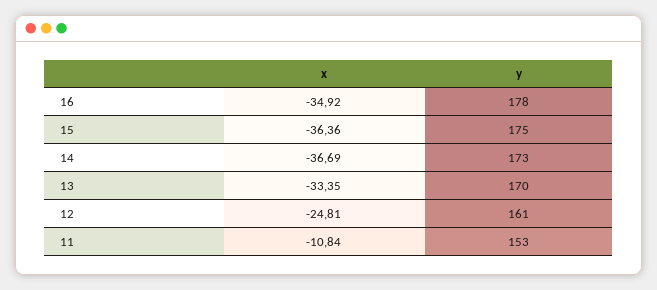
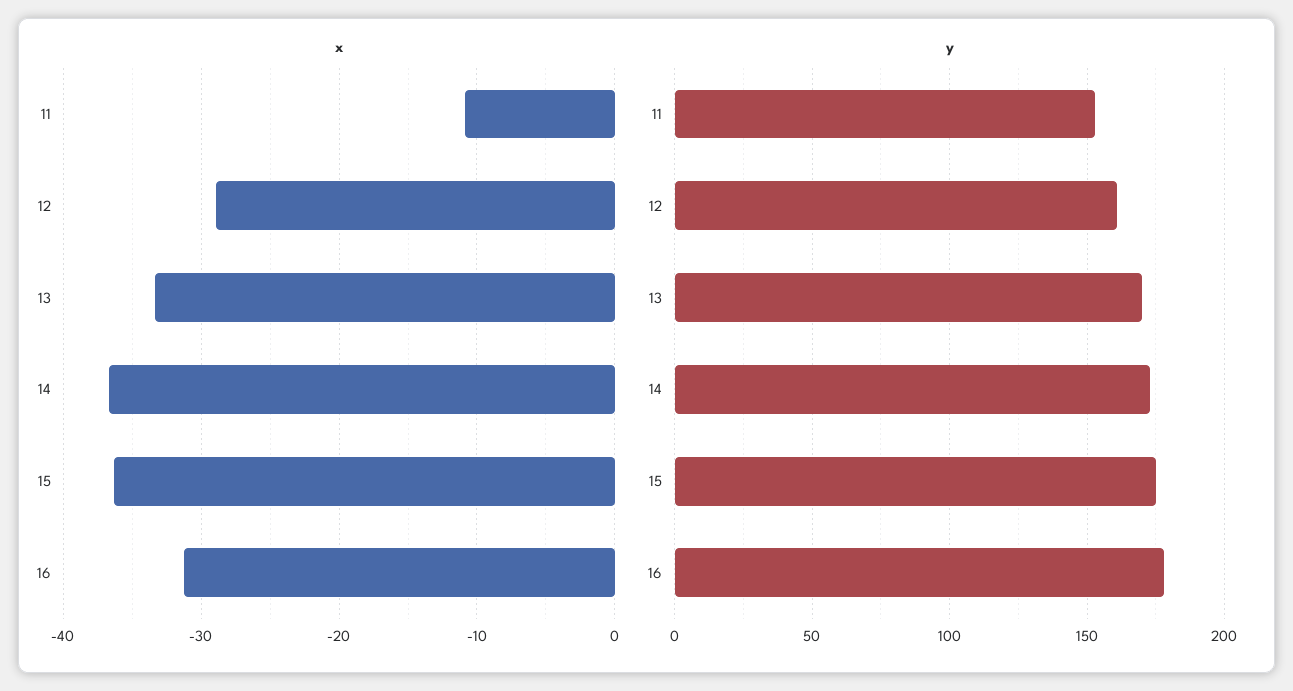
  {
    "x": {
-     "16": -34.92,
+     "16": -31,
      "15": -36.36,
      "14": -36.69,
      "13": -33.35,
-     "12": -24.81,
+     "12": -29,
      "11": -10.84
    },
    "y": {
      "16": 178,
      "15": 175,
      "14": 173,
      "13": 170,
      "12": 161,
      "11": 153
    }
  }

